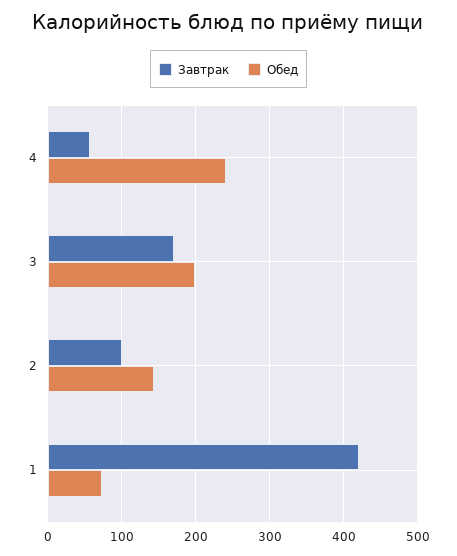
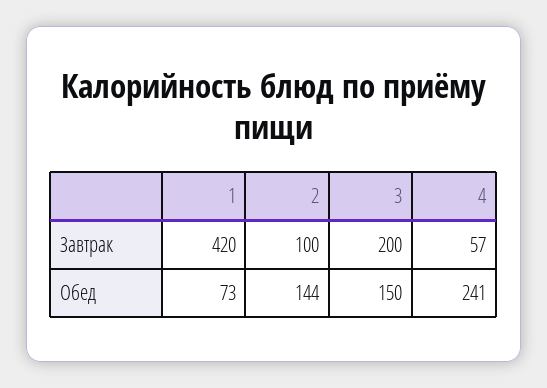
  {
    "Завтрак": {
      "4": 57,
-     "3": 170,
+     "3": 200,
      "2": 100,
      "1": 420
    },
    "Обед": {
      "4": 241,
-     "3": 200,
+     "3": 150,
      "2": 144,
      "1": 73
    }
  }

